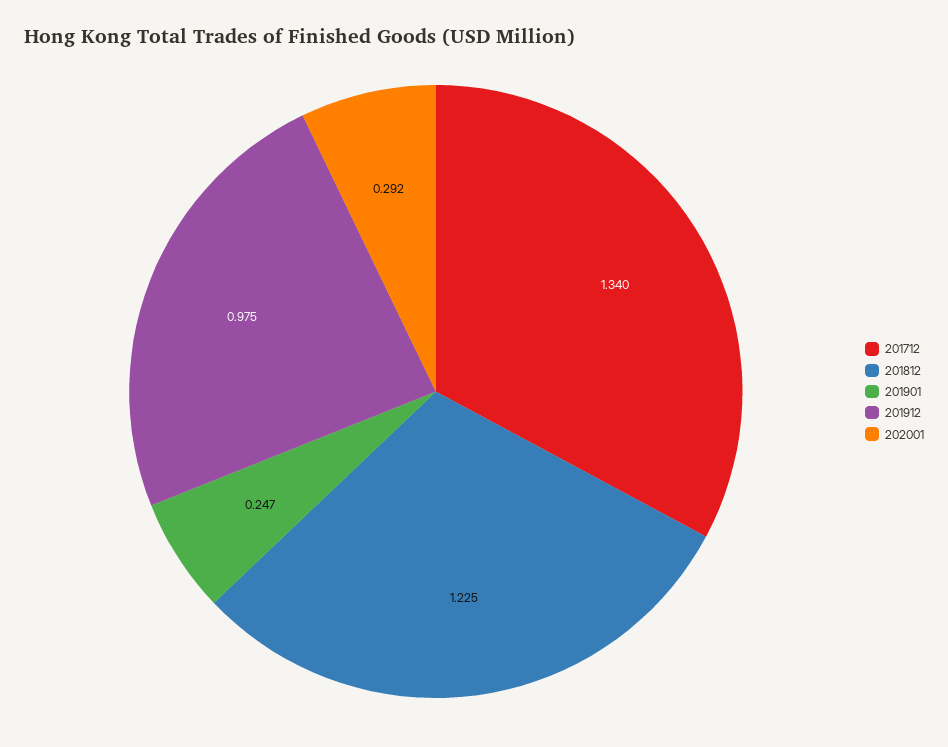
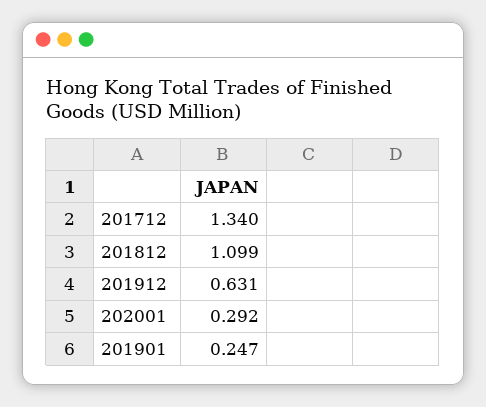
  {
    "201712": 1.34,
-   "201812": 1.225,
+   "201812": 1.099,
    "201901": 0.247,
-   "201912": 0.975,
+   "201912": 0.631,
    "202001": 0.292
  }

